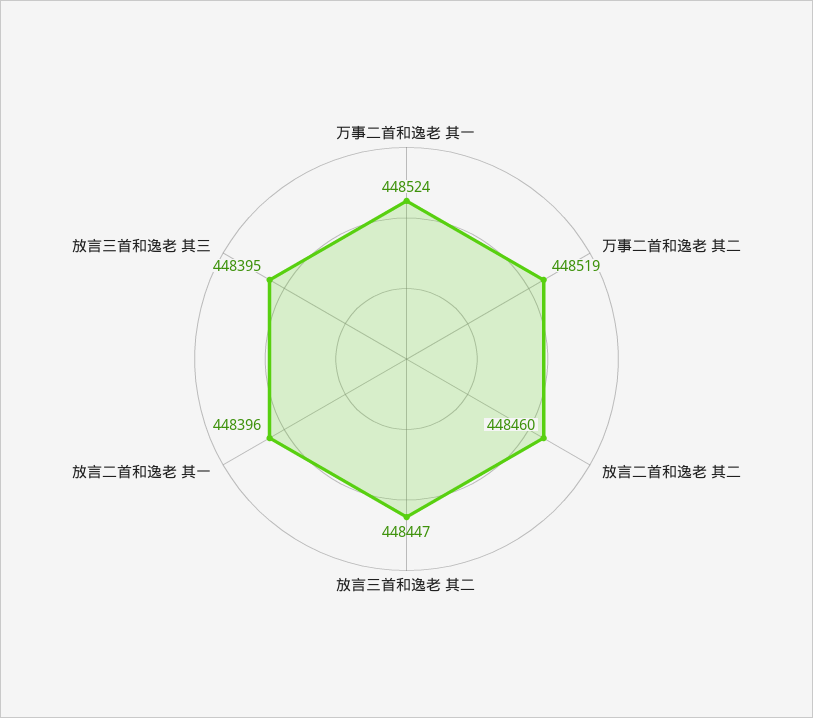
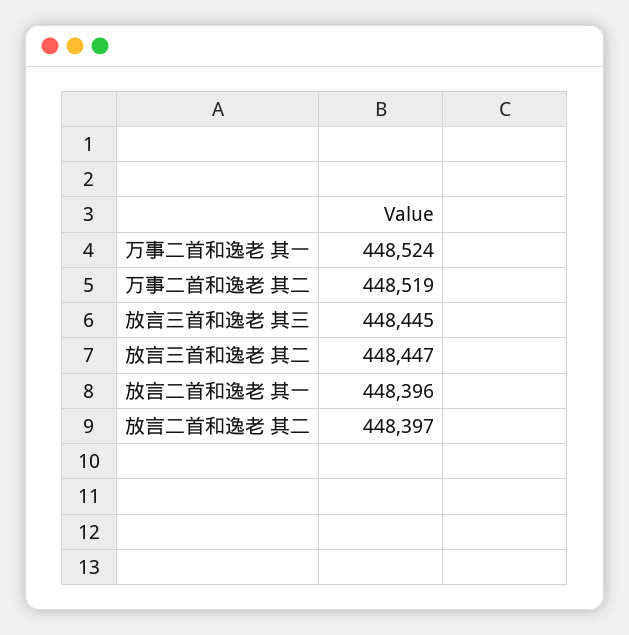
  {
    "万事二首和逸老 其一": 448524,
    "万事二首和逸老 其二": 448519,
-   "放言二首和逸老 其二": 448460,
+   "放言二首和逸老 其二": 448397,
    "放言三首和逸老 其二": 448447,
    "放言二首和逸老 其一": 448396,
-   "放言三首和逸老 其三": 448395
+   "放言三首和逸老 其三": 448445
  }

